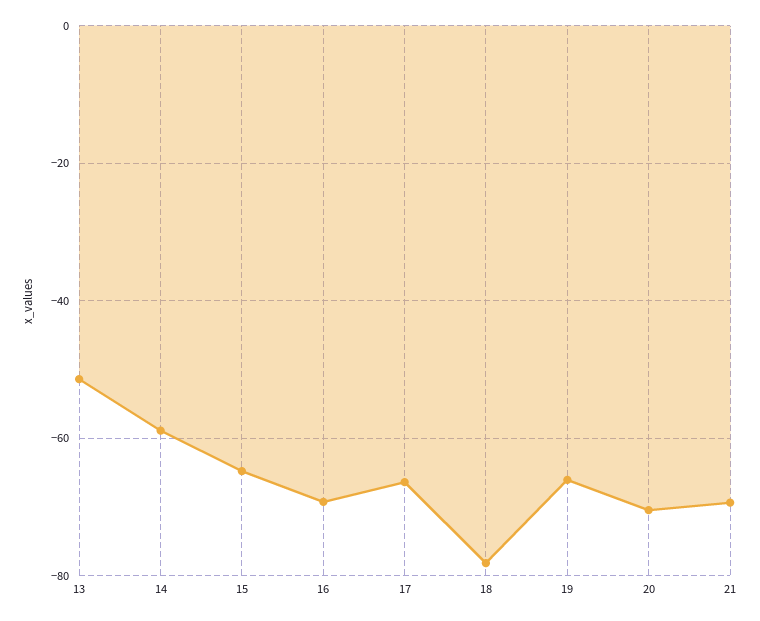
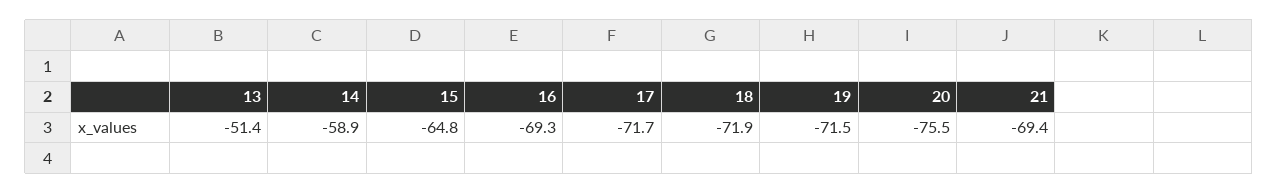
  {
    "13": -51.4,
    "14": -58.9,
    "15": -64.8,
    "16": -69.3,
-   "17": -66,
+   "17": -71.7,
-   "18": -78,
+   "18": -71.9,
-   "19": -66,
+   "19": -71.5,
-   "20": -70,
+   "20": -75.5,
    "21": -69.4
  }

